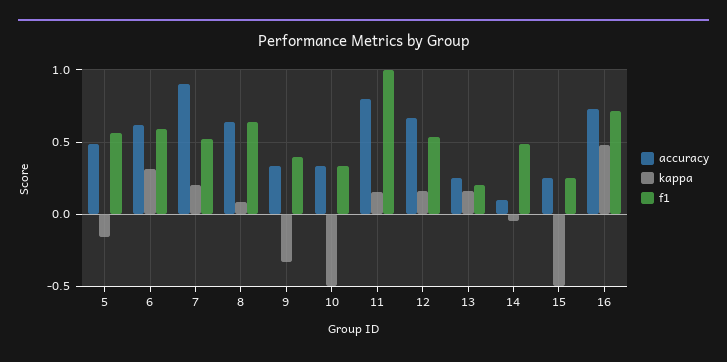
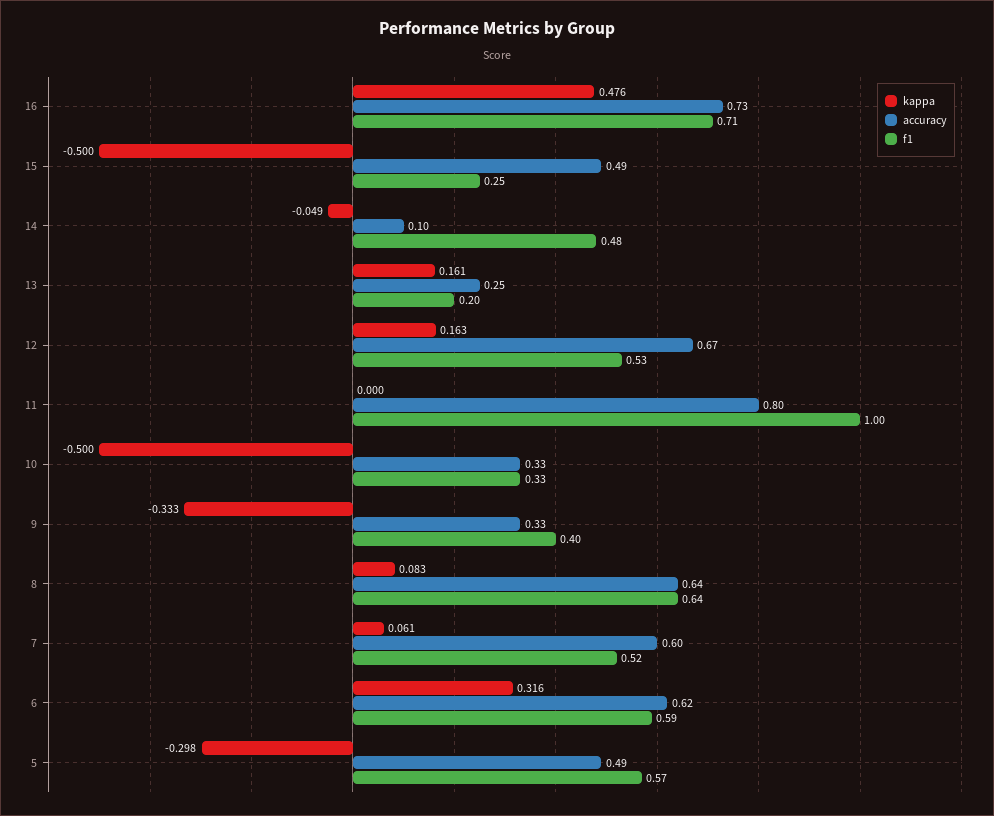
  {
    "accuracy": {
      "5": 0.49,
      "6": 0.62,
-     "7": 0.9,
+     "7": 0.6,
      "8": 0.64,
      "9": 0.33,
      "10": 0.33,
      "11": 0.8,
      "12": 0.67,
      "13": 0.25,
      "14": 0.1,
-     "15": 0.25,
+     "15": 0.49,
      "16": 0.73
    },
    "kappa": {
-     "5": -0.15,
+     "5": -0.298,
      "6": 0.316,
-     "7": 0.2,
+     "7": 0.061,
      "8": 0.083,
      "9": -0.333,
      "10": -0.5,
-     "11": 0.15,
+     "11": 0,
      "12": 0.163,
      "13": 0.161,
      "14": -0.049,
      "15": -0.5,
      "16": 0.476
    },
    "f1": {
      "5": 0.57,
      "6": 0.59,
      "7": 0.52,
      "8": 0.64,
      "9": 0.4,
      "10": 0.33,
      "11": 1,
      "12": 0.53,
      "13": 0.2,
      "14": 0.48,
      "15": 0.25,
      "16": 0.71
    }
  }

